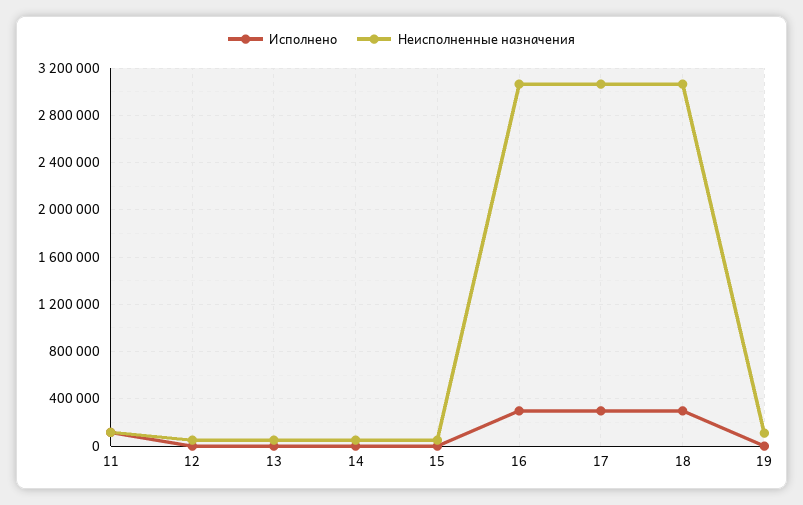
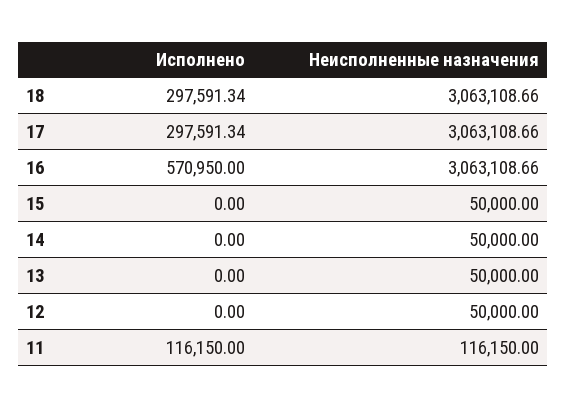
  {
    "Исполнено": {
      "11": 116150,
      "12": 0,
      "13": 0,
      "14": 0,
      "15": 0,
-     "16": 300000,
+     "16": 570950,
      "17": 297591.34,
-     "18": 297591.34,
+     "18": 297591.34
-     "19": 0
    },
    "Неисполненные назначения": {
      "11": 116150,
      "12": 50000,
      "13": 50000,
      "14": 50000,
      "15": 50000,
      "16": 3063108.66,
      "17": 3063108.66,
-     "18": 3063108.66,
+     "18": 3063108.66
-     "19": 100000
    }
  }

